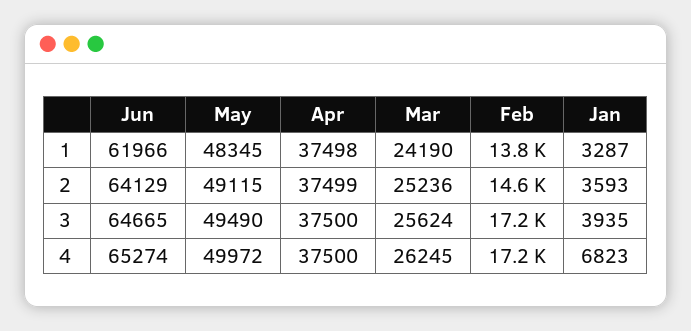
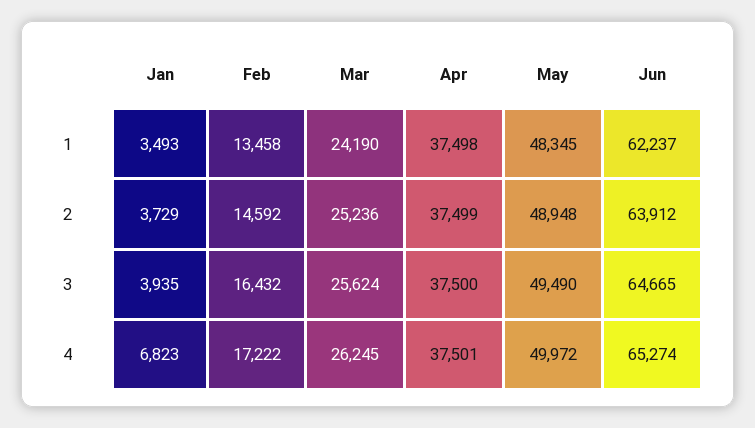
  {
    "Jun": {
-     "1": 61966,
+     "1": 62237,
-     "2": 64129,
+     "2": 63912,
      "3": 64665,
      "4": 65274
    },
    "May": {
      "1": 48345,
-     "2": 49115,
+     "2": 48948,
      "3": 49490,
      "4": 49972
    },
    "Apr": {
      "1": 37498,
      "2": 37499,
      "3": 37500,
-     "4": 37500
+     "4": 37501
    },
    "Mar": {
      "1": 24190,
      "2": 25236,
      "3": 25624,
      "4": 26245
    },
    "Feb": {
-     "1": 13800,
+     "1": 13458,
      "2": 14592,
-     "3": 17200,
+     "3": 16432,
      "4": 17222
    },
    "Jan": {
-     "1": 3287,
+     "1": 3493,
-     "2": 3593,
+     "2": 3729,
      "3": 3935,
      "4": 6823
    }
  }

